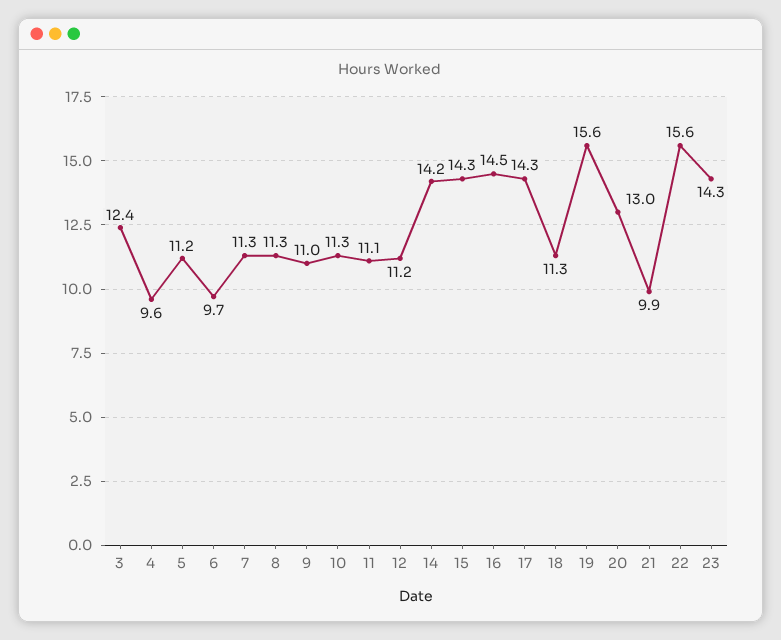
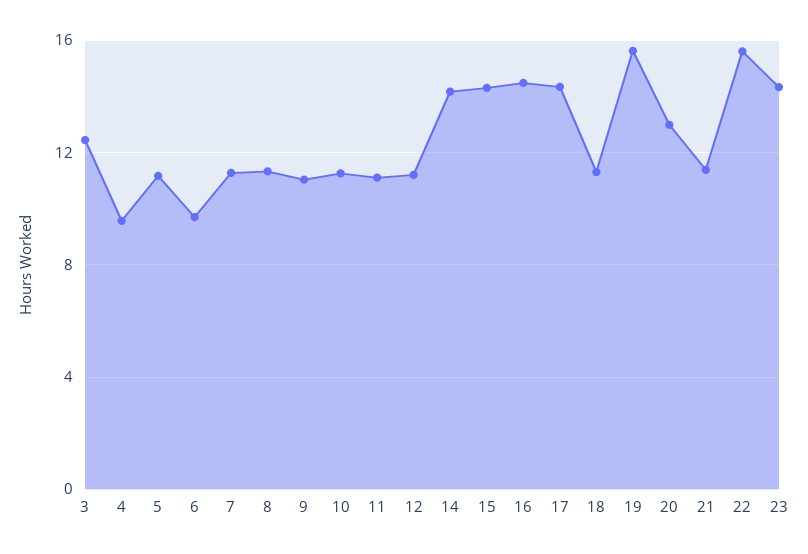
  {
    "3": 12.4,
    "4": 9.6,
    "5": 11.2,
    "6": 9.7,
    "7": 11.3,
    "8": 11.3,
    "9": 11,
    "10": 11.3,
    "11": 11.1,
    "12": 11.2,
    "14": 14.2,
    "15": 14.3,
    "16": 14.5,
    "17": 14.3,
    "18": 11.3,
    "19": 15.6,
    "20": 13,
-   "21": 9.9,
+   "21": 11.5,
    "22": 15.6,
    "23": 14.3
  }

